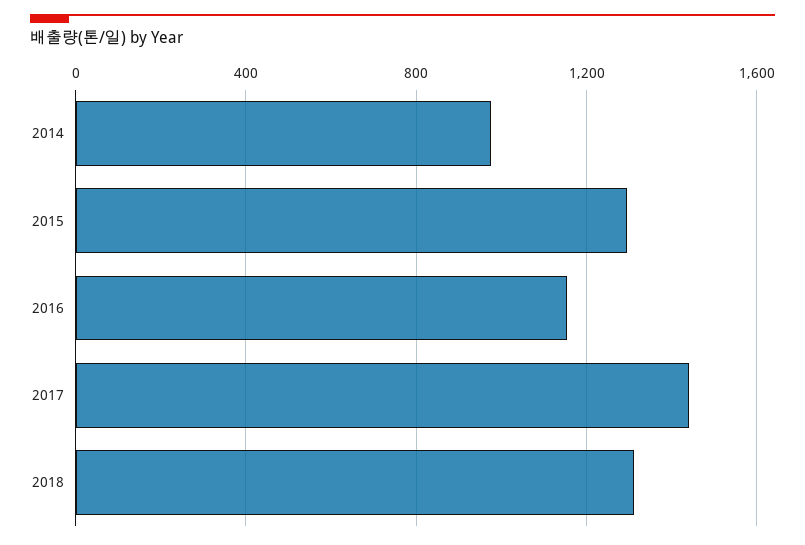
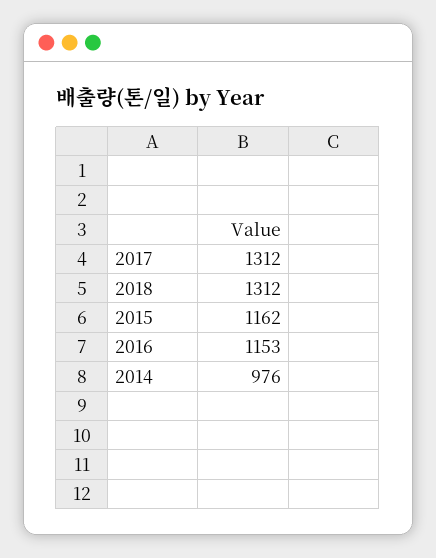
  {
    "2014": 976,
-   "2015": 1300,
+   "2015": 1162,
    "2016": 1153,
-   "2017": 1450,
+   "2017": 1312,
    "2018": 1312
  }

